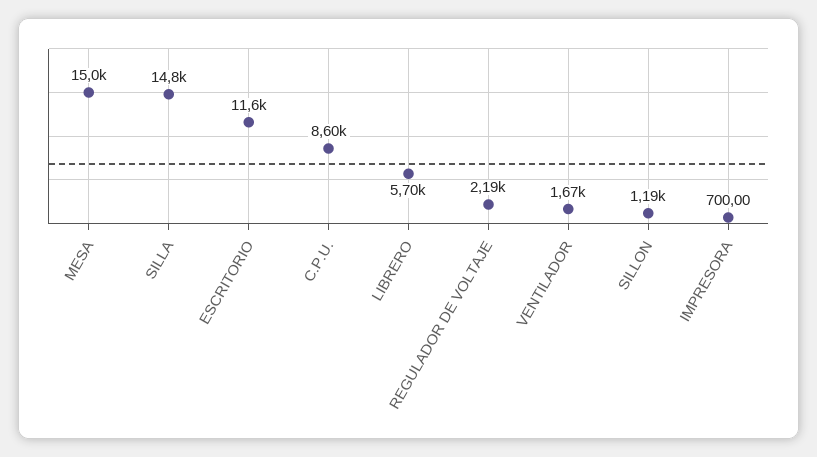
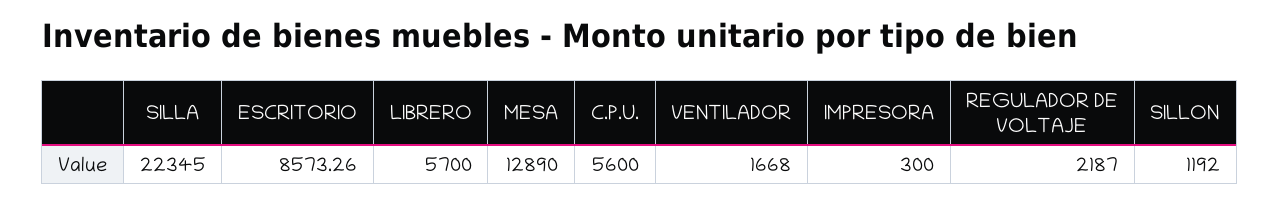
  {
-   "MESA": 15000,
+   "MESA": 12890,
-   "SILLA": 14800,
+   "SILLA": 22345,
-   "ESCRITORIO": 11600,
+   "ESCRITORIO": 8573.26,
-   "C.P.U.": 8600,
+   "C.P.U.": 5600,
    "LIBRERO": 5700,
    "REGULADOR DE VOLTAJE": 2187,
    "VENTILADOR": 1668,
    "SILLON": 1192,
-   "IMPRESORA": 700
+   "IMPRESORA": 300
  }

